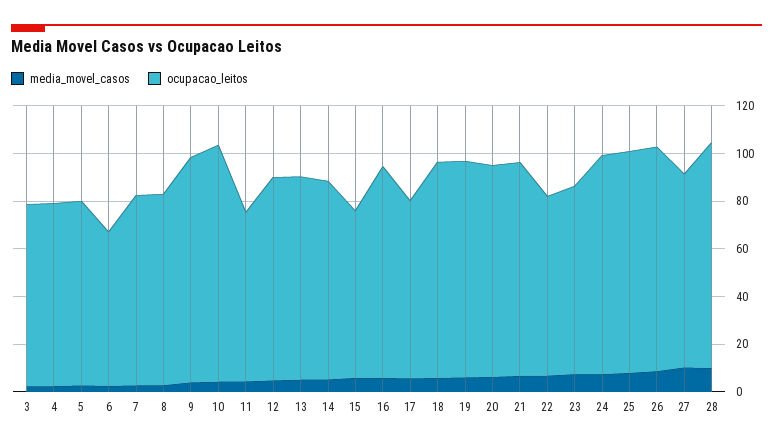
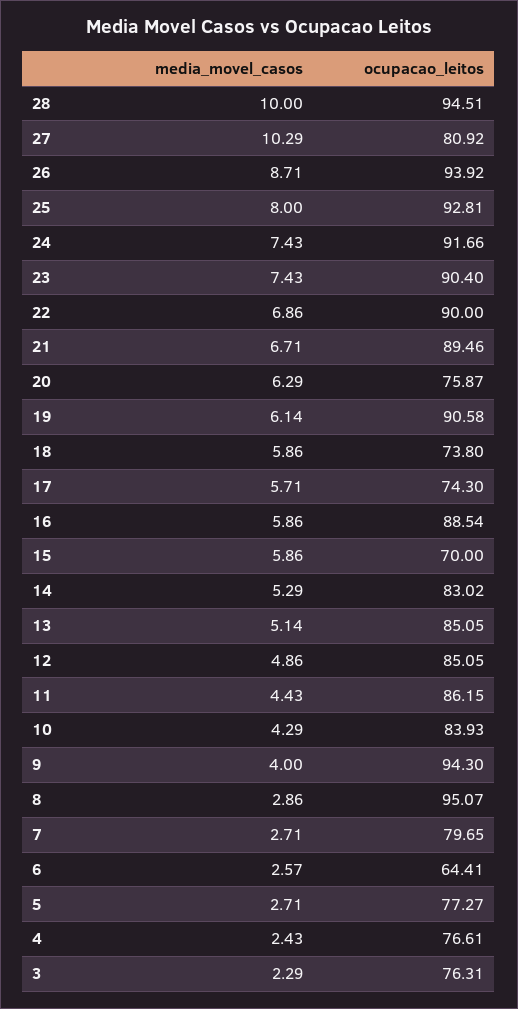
  {
    "media_movel_casos": {
      "3": 2.29,
      "4": 2.43,
      "5": 2.71,
      "6": 2.57,
      "7": 2.71,
      "8": 2.86,
      "9": 4,
      "10": 4.29,
      "11": 4.43,
      "12": 4.86,
      "13": 5.14,
      "14": 5.29,
      "15": 5.86,
      "16": 5.86,
      "17": 5.71,
      "18": 5.86,
      "19": 6.14,
      "20": 6.29,
      "21": 6.71,
      "22": 6.86,
      "23": 7.43,
      "24": 7.43,
      "25": 8,
      "26": 8.71,
      "27": 10.29,
      "28": 10
    },
    "ocupacao_leitos": {
      "3": 76.31,
      "4": 76.61,
      "5": 77.27,
      "6": 64.41,
      "7": 79.65,
-     "8": 80,
+     "8": 95.07,
      "9": 94.3,
-     "10": 100,
+     "10": 83.93,
-     "11": 70,
+     "11": 86.15,
      "12": 85.05,
      "13": 85.05,
      "14": 83.02,
      "15": 70,
      "16": 88.54,
      "17": 74.3,
-     "18": 90,
+     "18": 73.8,
      "19": 90.58,
-     "20": 90,
+     "20": 75.87,
      "21": 89.46,
-     "22": 75,
+     "22": 90,
-     "23": 80,
+     "23": 90.4,
      "24": 91.66,
      "25": 92.81,
      "26": 93.92,
      "27": 80.92,
      "28": 94.51
    }
  }

